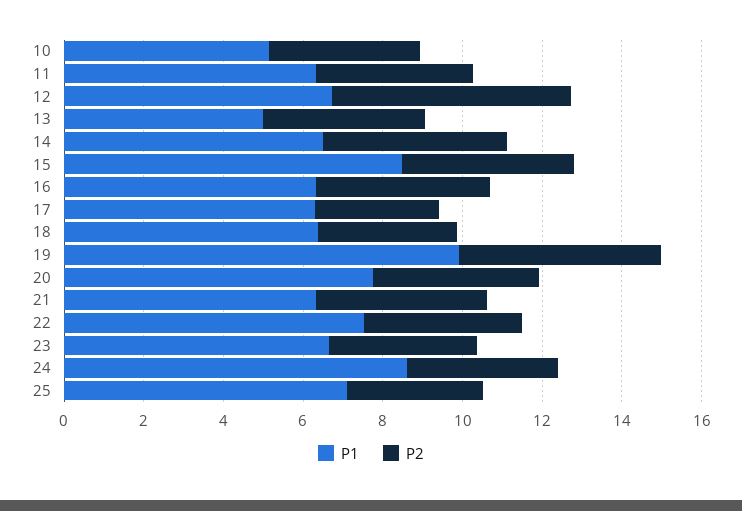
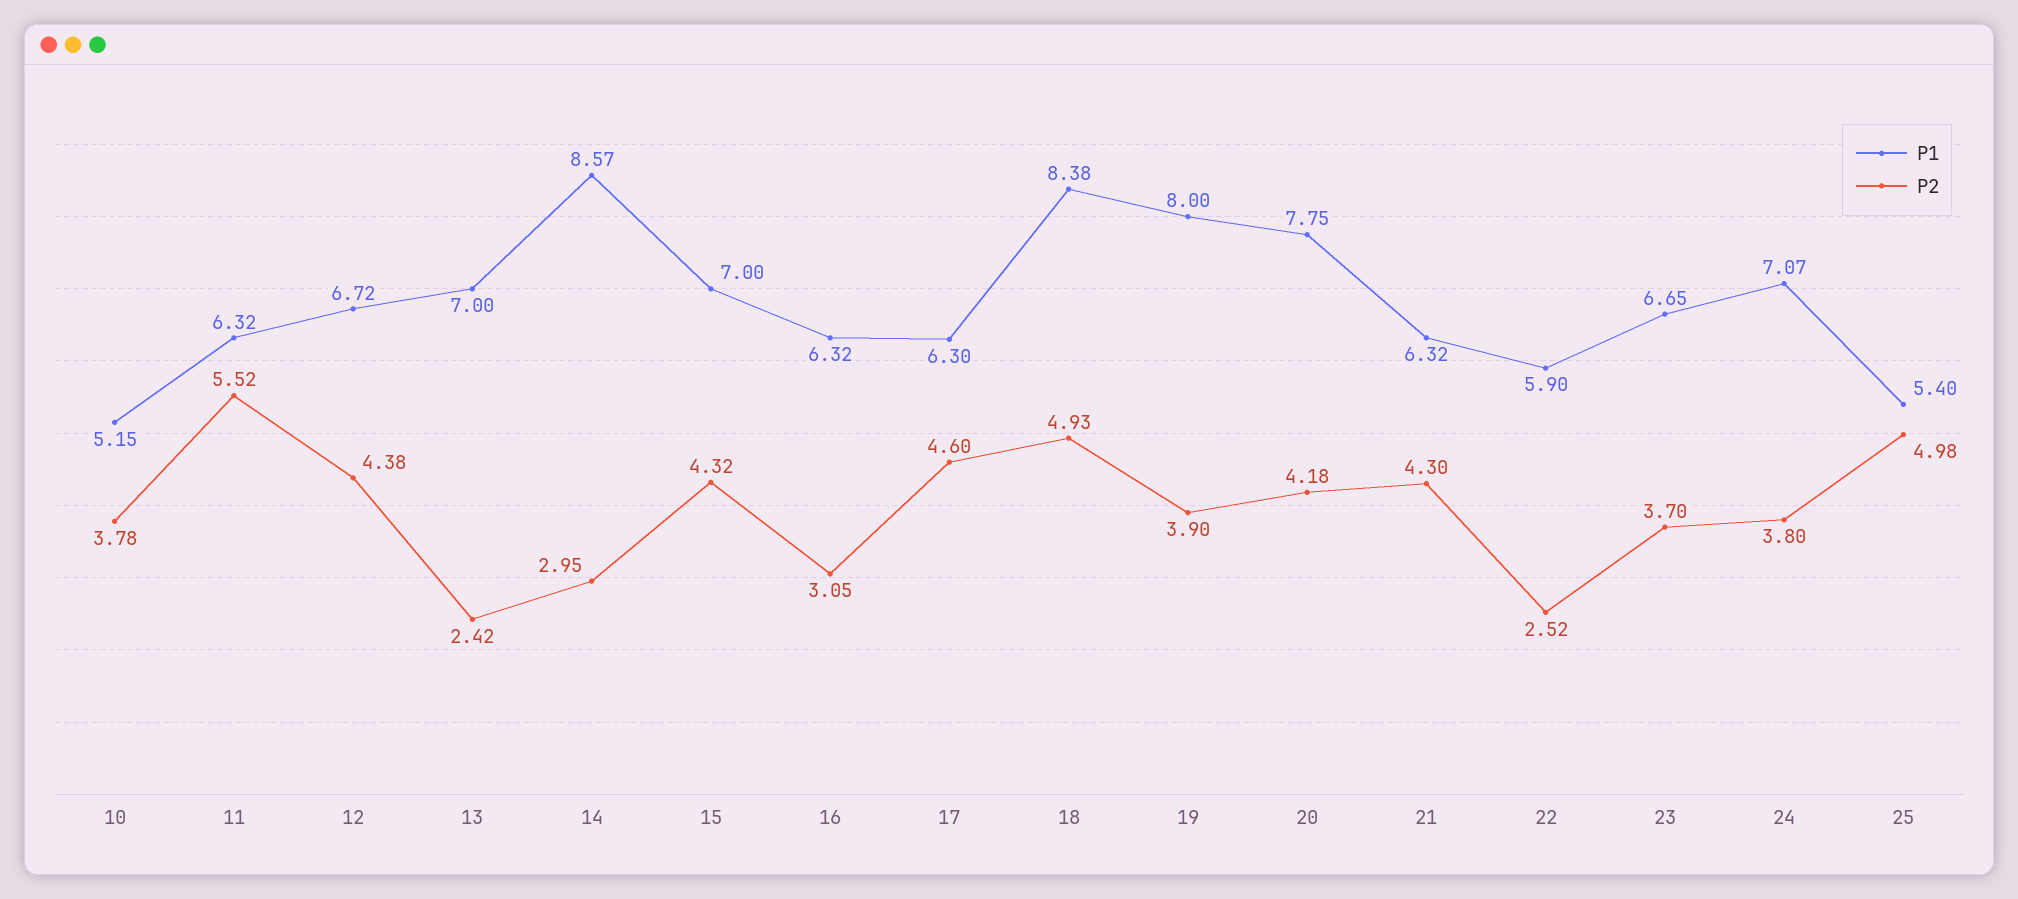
  {
    "P1": {
      "10": 5.15,
      "11": 6.32,
      "12": 6.72,
-     "13": 5,
+     "13": 7,
-     "14": 6.5,
+     "14": 8.57,
-     "15": 8.5,
+     "15": 7,
      "16": 6.32,
      "17": 6.3,
-     "18": 6.5,
+     "18": 8.38,
-     "19": 10,
+     "19": 8,
      "20": 7.75,
      "21": 6.32,
-     "22": 7.5,
+     "22": 5.9,
      "23": 6.65,
-     "24": 8.5,
+     "24": 7.07,
-     "25": 7
+     "25": 5.4
    },
    "P2": {
      "10": 3.78,
-     "11": 4,
+     "11": 5.52,
-     "12": 6,
+     "12": 4.38,
-     "13": 4,
+     "13": 2.42,
-     "14": 4.5,
+     "14": 2.95,
      "15": 4.32,
-     "16": 4.5,
+     "16": 3.05,
-     "17": 3,
+     "17": 4.6,
-     "18": 3.5,
+     "18": 4.93,
-     "19": 5,
+     "19": 3.9,
      "20": 4.18,
      "21": 4.3,
-     "22": 4,
+     "22": 2.52,
      "23": 3.7,
      "24": 3.8,
-     "25": 3.5
+     "25": 4.98
    }
  }

